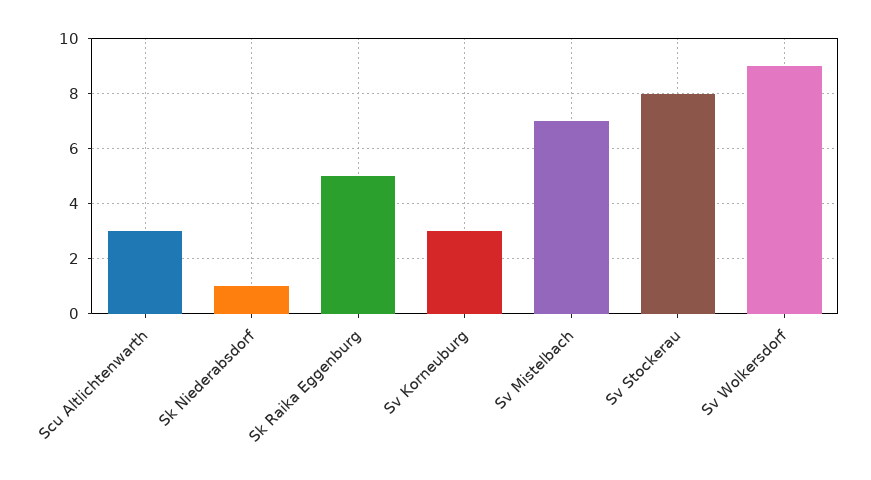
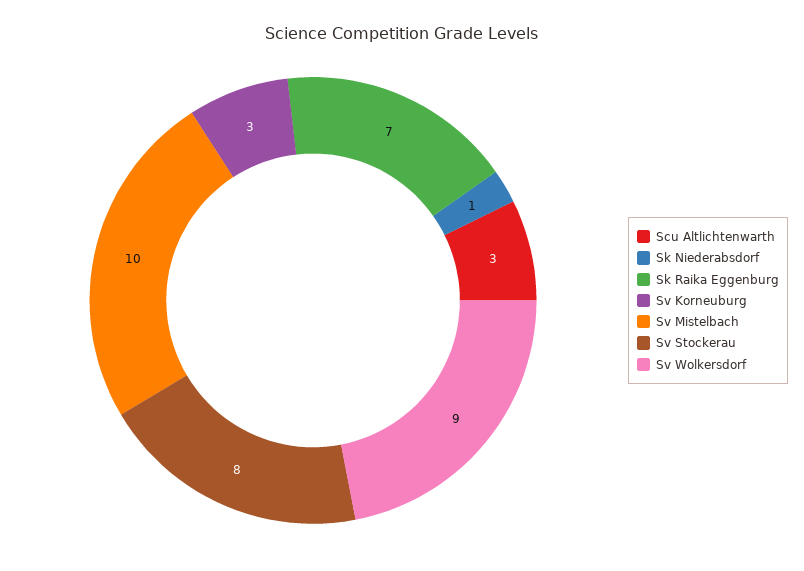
  {
    "Scu Altlichtenwarth": 3,
    "Sk Niederabsdorf": 1,
-   "Sk Raika Eggenburg": 5,
+   "Sk Raika Eggenburg": 7,
    "Sv Korneuburg": 3,
-   "Sv Mistelbach": 7,
+   "Sv Mistelbach": 10,
    "Sv Stockerau": 8,
    "Sv Wolkersdorf": 9
  }

